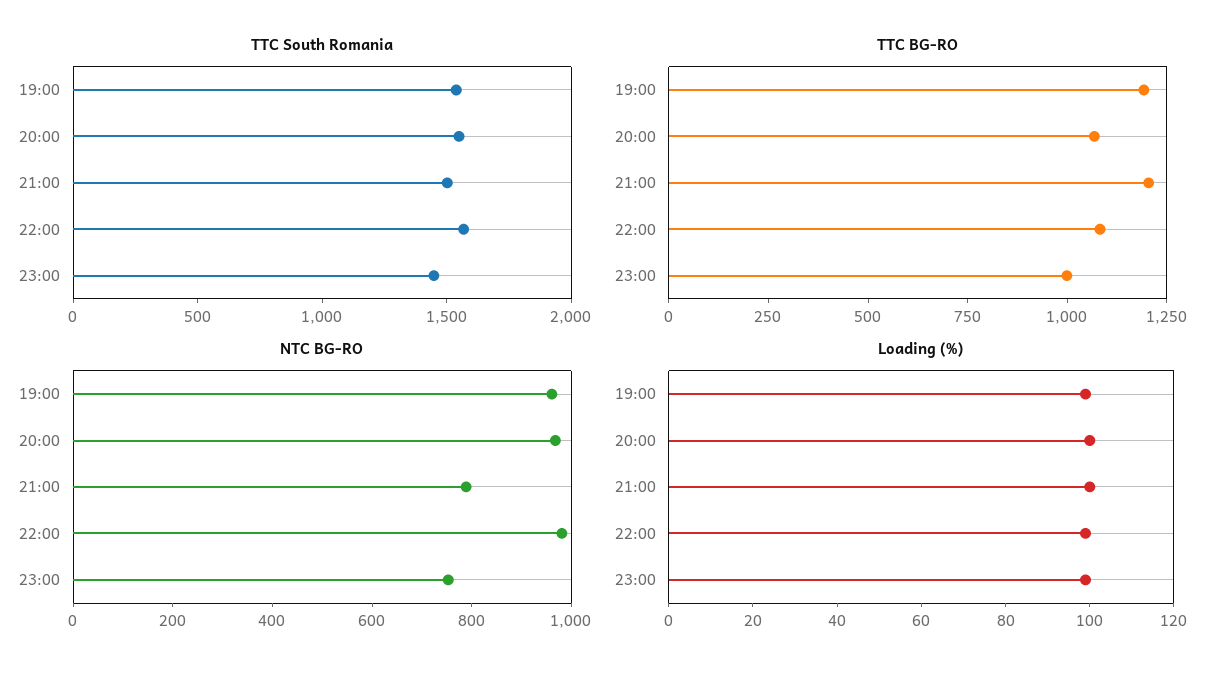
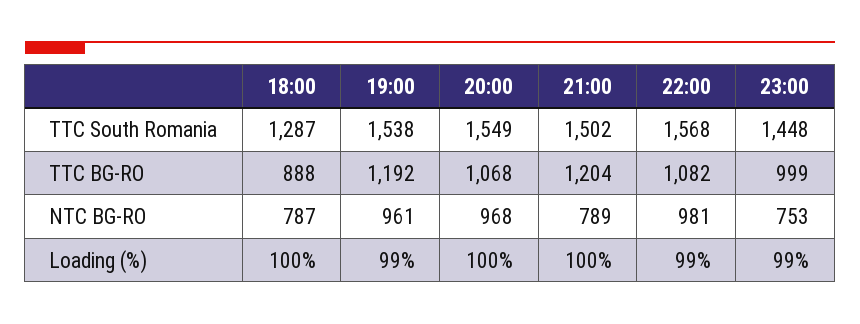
  {
    "TTC South Romania": {
      "19:00": 1538,
      "20:00": 1549,
      "21:00": 1502,
      "22:00": 1568,
-     "23:00": 1448
+     "23:00": 1448,
+     "18:00": 1287
    },
    "TTC BG-RO": {
      "19:00": 1192,
      "20:00": 1068,
      "21:00": 1204,
      "22:00": 1082,
-     "23:00": 999
+     "23:00": 999,
+     "18:00": 888
    },
    "NTC BG-RO": {
      "19:00": 961,
      "20:00": 968,
      "21:00": 789,
      "22:00": 981,
-     "23:00": 753
+     "23:00": 753,
+     "18:00": 787
    },
    "Loading (%)": {
      "19:00": 99,
      "20:00": 100,
      "21:00": 100,
      "22:00": 99,
-     "23:00": 99
+     "23:00": 99,
+     "18:00": 100
    }
  }

